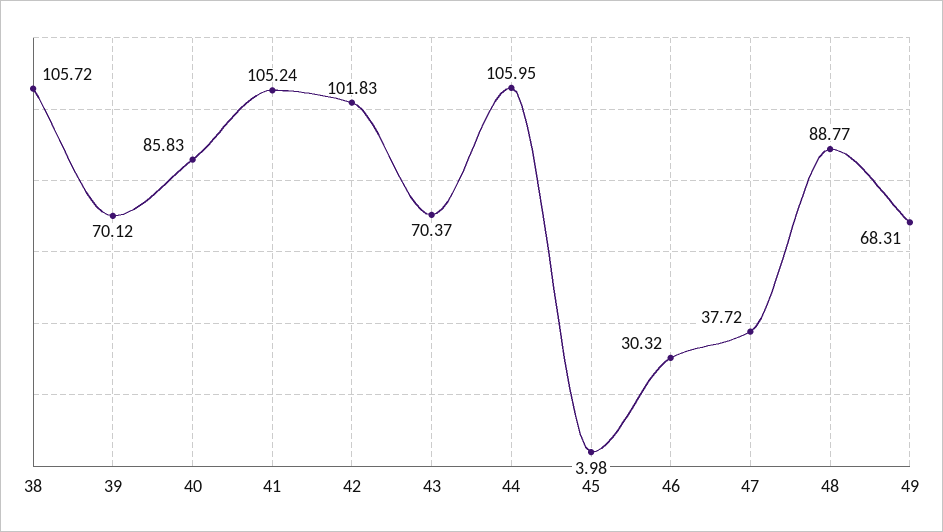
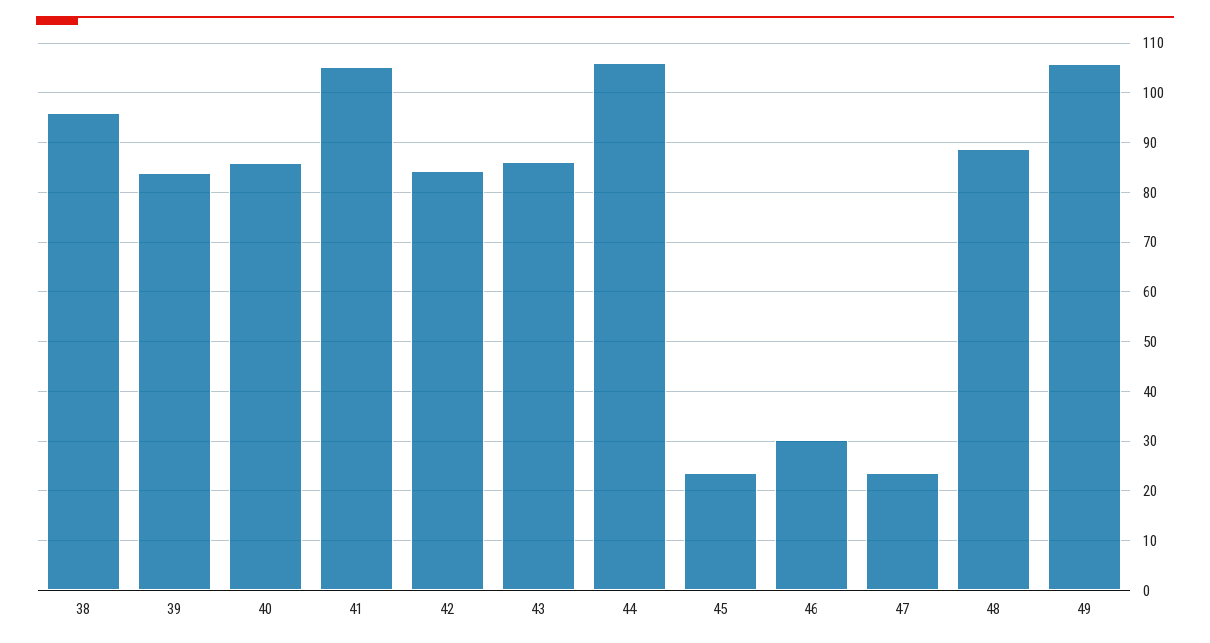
  {
-   "38": 105.72,
+   "38": 96,
-   "39": 70.12,
+   "39": 84,
    "40": 85.83,
    "41": 105.24,
-   "42": 101.83,
+   "42": 84,
-   "43": 70.37,
+   "43": 86,
    "44": 105.95,
-   "45": 3.98,
+   "45": 24,
    "46": 30.32,
-   "47": 37.72,
+   "47": 24,
    "48": 88.77,
-   "49": 68.31
+   "49": 106
  }

